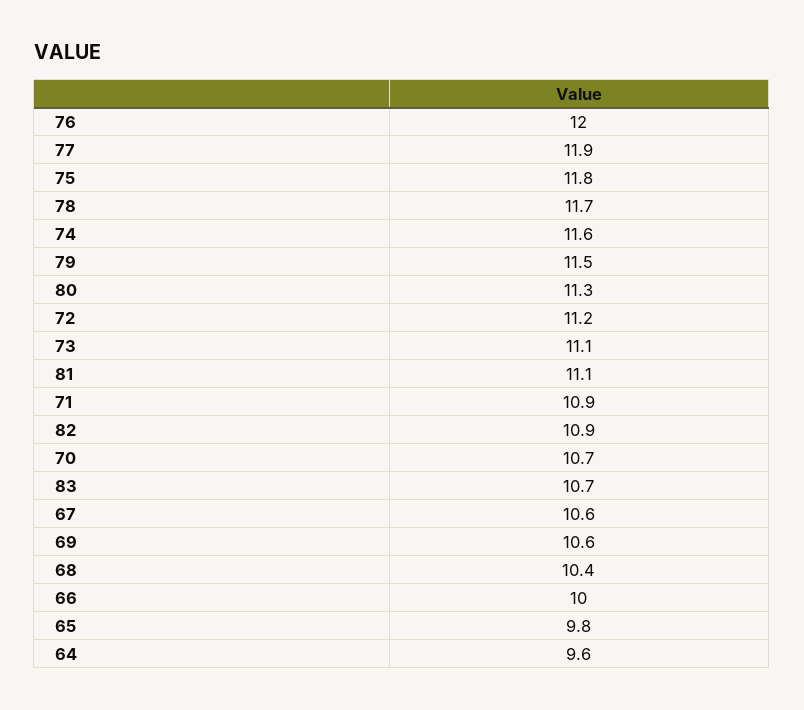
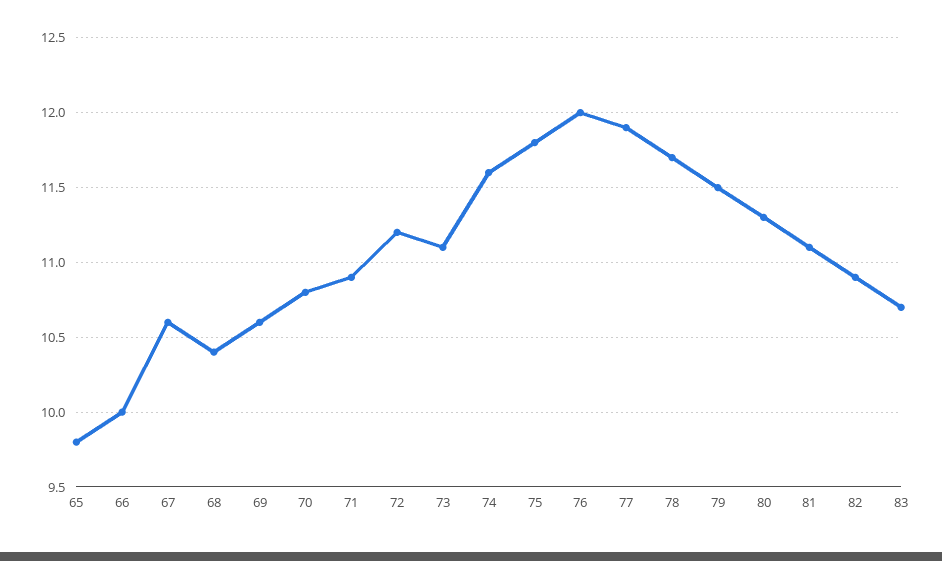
  {
    "76": 12,
    "77": 11.9,
    "75": 11.8,
    "78": 11.7,
    "74": 11.6,
    "79": 11.5,
    "80": 11.3,
    "72": 11.2,
    "73": 11.1,
    "81": 11.1,
    "71": 10.9,
    "82": 10.9,
-   "70": 10.7,
+   "70": 10.8,
    "83": 10.7,
    "67": 10.6,
    "69": 10.6,
    "68": 10.4,
    "66": 10,
-   "65": 9.8,
+   "65": 9.8
-   "64": 9.6
  }

